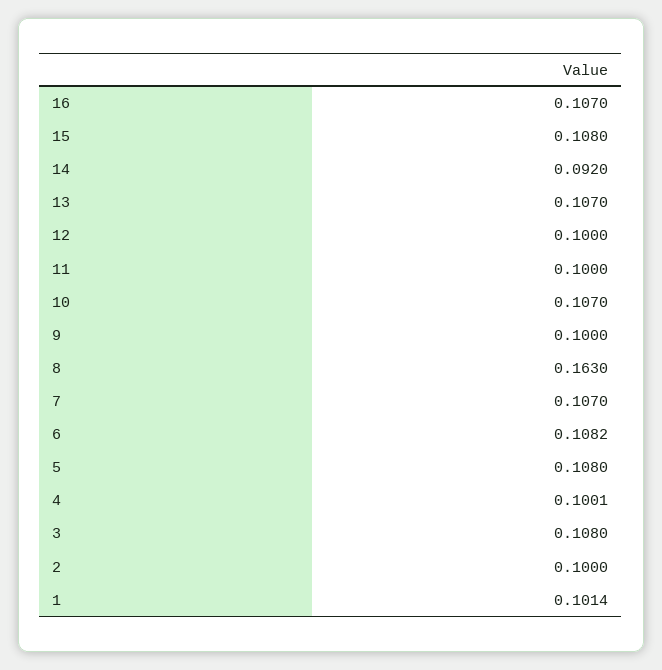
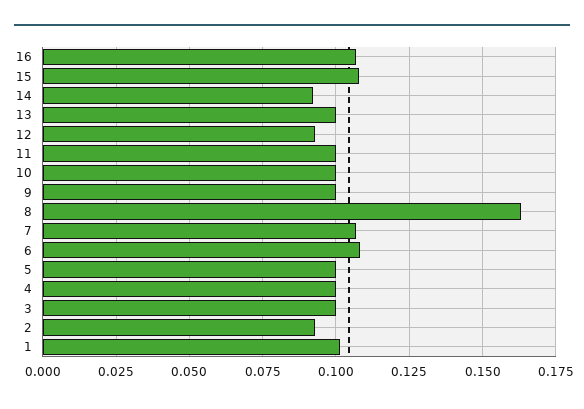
  {
    "16": 0.107,
    "15": 0.108,
    "14": 0.092,
-   "13": 0.107,
+   "13": 0.1,
-   "12": 0.1,
+   "12": 0.0925,
    "11": 0.1,
-   "10": 0.107,
+   "10": 0.1,
    "9": 0.1,
    "8": 0.163,
    "7": 0.107,
    "6": 0.1082,
-   "5": 0.108,
+   "5": 0.1,
    "4": 0.1001,
-   "3": 0.108,
+   "3": 0.1,
-   "2": 0.1,
+   "2": 0.0925,
    "1": 0.1014
  }

